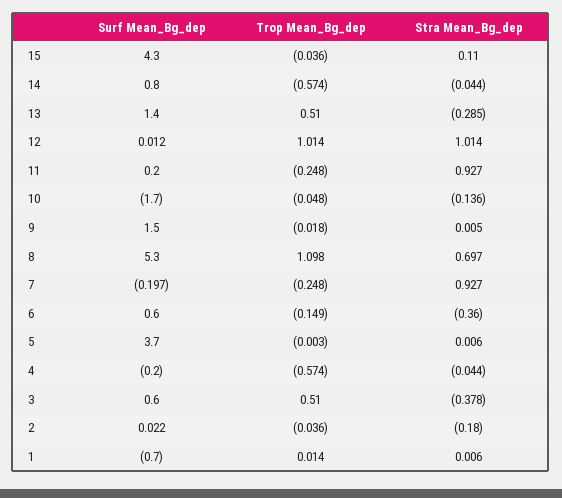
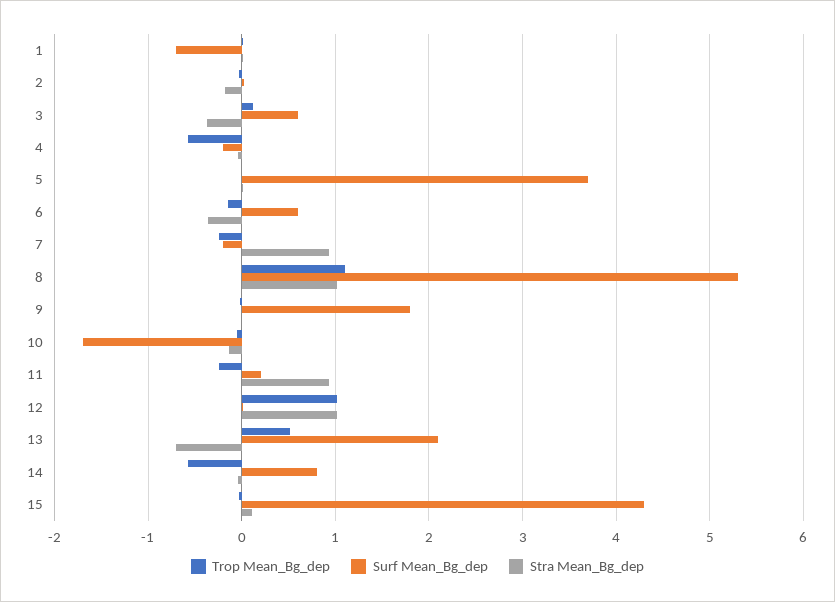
  {
    "Surf Mean_Bg_dep": {
      "15": 4.3,
      "14": 0.8,
-     "13": 1.4,
+     "13": 2.1,
      "12": 0.012,
      "11": 0.2,
      "10": -1.7,
-     "9": 1.5,
+     "9": 1.8,
      "8": 5.3,
      "7": -0.197,
      "6": 0.6,
      "5": 3.7,
      "4": -0.2,
      "3": 0.6,
      "2": 0.022,
      "1": -0.7
    },
    "Trop Mean_Bg_dep": {
      "15": -0.036,
      "14": -0.574,
      "13": 0.51,
      "12": 1.014,
      "11": -0.248,
      "10": -0.048,
      "9": -0.018,
      "8": 1.098,
      "7": -0.248,
      "6": -0.149,
      "5": -0.003,
      "4": -0.574,
-     "3": 0.51,
+     "3": 0.1,
      "2": -0.036,
      "1": 0.014
    },
    "Stra Mean_Bg_dep": {
      "15": 0.11,
      "14": -0.044,
-     "13": -0.285,
+     "13": -0.7,
      "12": 1.014,
      "11": 0.927,
      "10": -0.136,
      "9": 0.005,
-     "8": 0.697,
+     "8": 1,
      "7": 0.927,
      "6": -0.36,
      "5": 0.006,
      "4": -0.044,
      "3": -0.378,
      "2": -0.18,
      "1": 0.006
    }
  }

